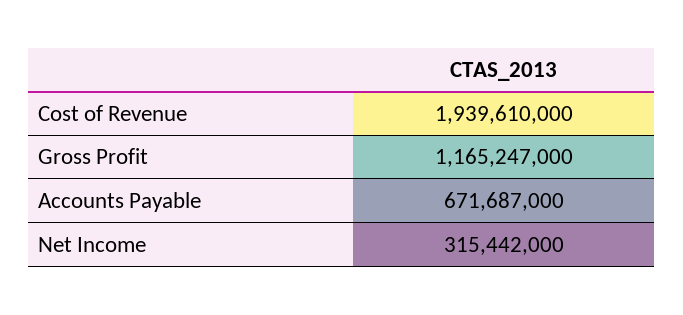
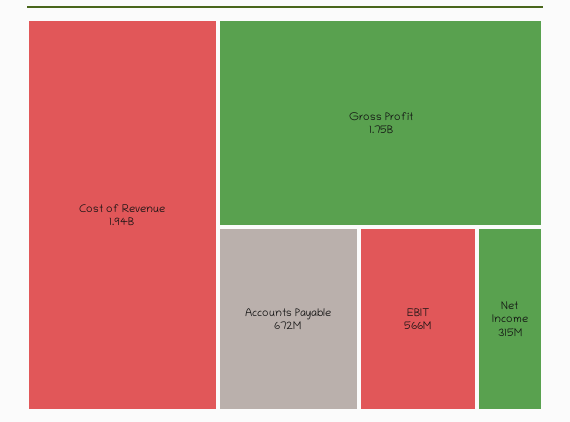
  {
    "Cost of Revenue": 1939610000,
-   "Gross Profit": 1165247000,
+   "Gross Profit": 1750000000,
    "Accounts Payable": 671687000,
-   "Net Income": 315442000
+   "Net Income": 315442000,
+   "EBIT": 566000000
  }

